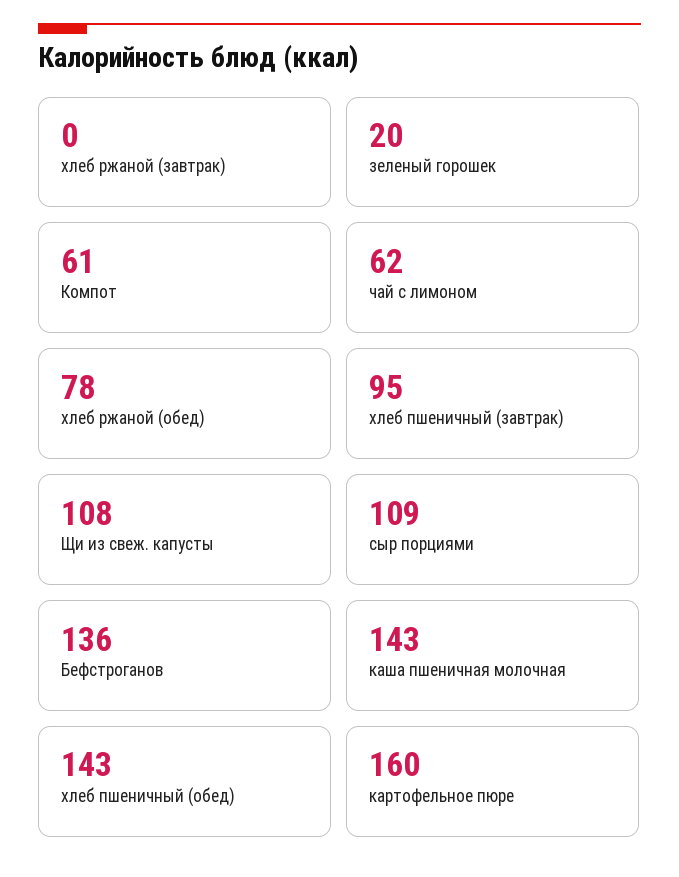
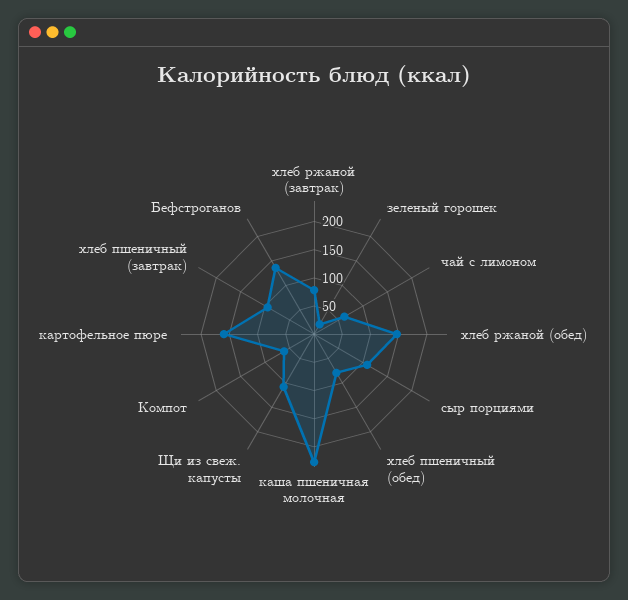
  {
-   "хлеб ржаной (завтрак)": 0,
+   "хлеб ржаной (завтрак)": 75,
    "зеленый горошек": 20,
    "Компот": 61,
    "чай с лимоном": 62,
-   "хлеб ржаной (обед)": 78,
+   "хлеб ржаной (обед)": 150,
    "хлеб пшеничный (завтрак)": 95,
    "Щи из свеж. капусты": 108,
    "сыр порциями": 109,
    "Бефстроганов": 136,
-   "каша пшеничная молочная": 143,
+   "каша пшеничная молочная": 225,
-   "хлеб пшеничный (обед)": 143,
+   "хлеб пшеничный (обед)": 75,
    "картофельное пюре": 160
  }

